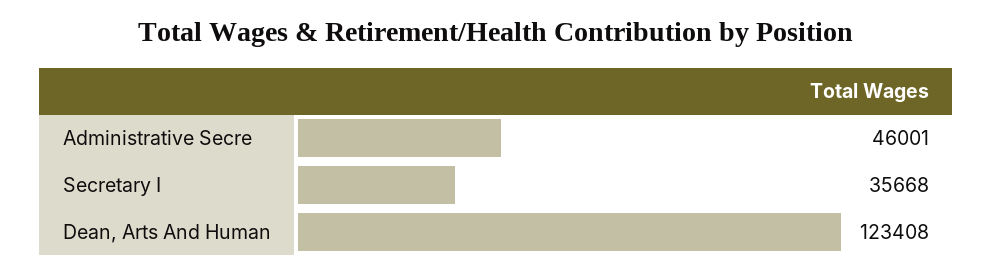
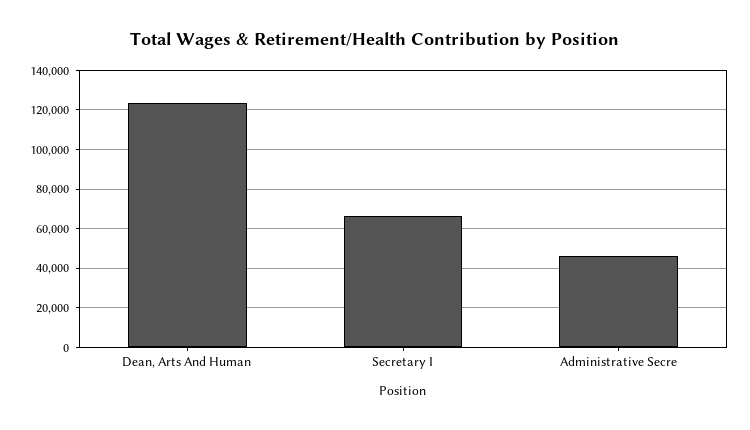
  {
    "Administrative Secre": 46001,
-   "Secretary I": 35668,
+   "Secretary I": 65000,
    "Dean, Arts And Human": 123408
  }

